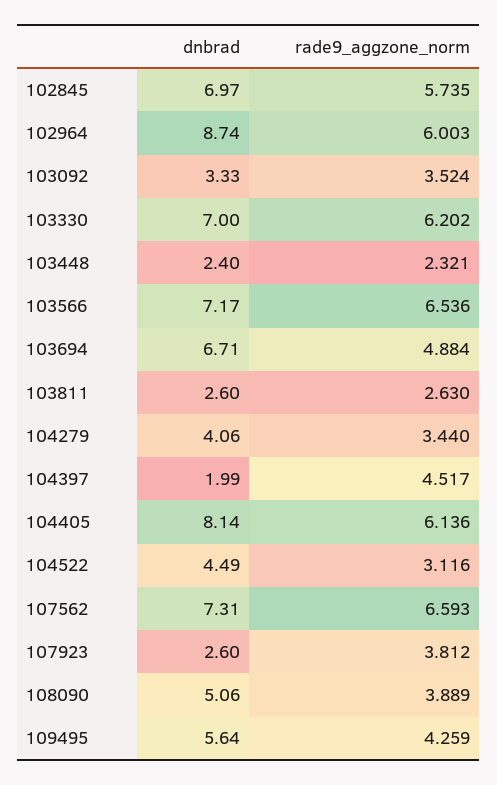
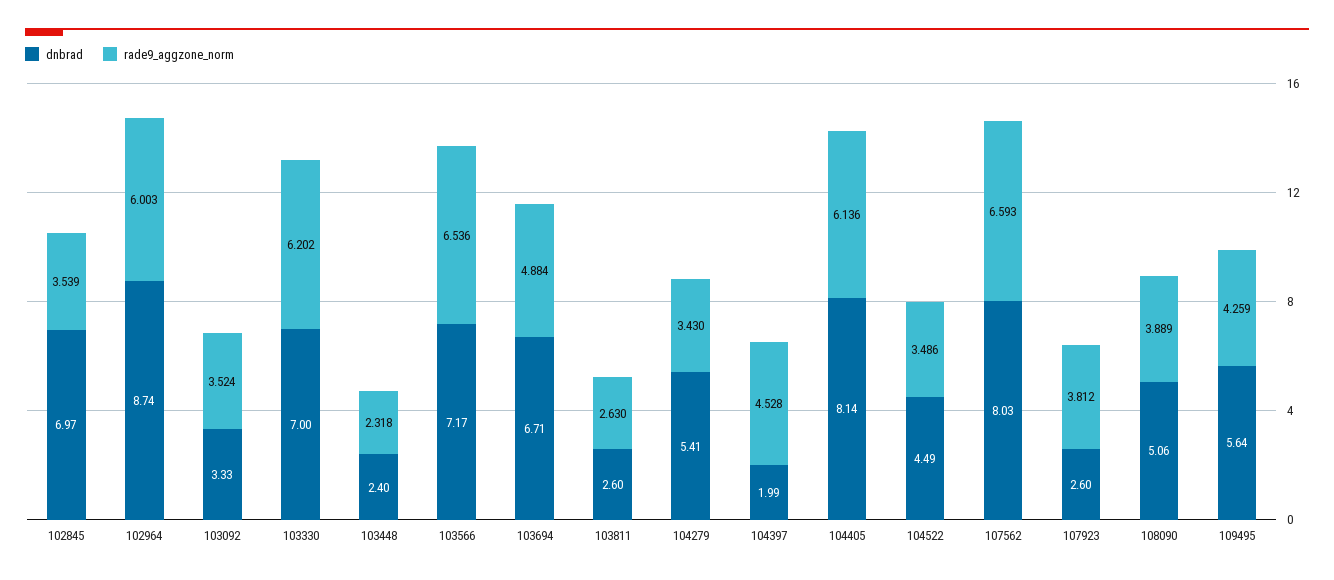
  {
    "dnbrad": {
      "102845": 6.97,
      "102964": 8.74,
      "103092": 3.33,
      "103330": 7,
      "103448": 2.4,
      "103566": 7.17,
      "103694": 6.71,
      "103811": 2.6,
-     "104279": 4.06,
+     "104279": 5.41,
      "104397": 1.99,
      "104405": 8.14,
      "104522": 4.49,
-     "107562": 7.31,
+     "107562": 8.03,
      "107923": 2.6,
      "108090": 5.06,
      "109495": 5.64
    },
    "rade9_aggzone_norm": {
-     "102845": 5.735,
+     "102845": 3.539,
      "102964": 6.003,
      "103092": 3.524,
      "103330": 6.202,
-     "103448": 2.321,
+     "103448": 2.318,
      "103566": 6.536,
      "103694": 4.884,
      "103811": 2.63,
-     "104279": 3.44,
+     "104279": 3.43,
-     "104397": 4.517,
+     "104397": 4.528,
      "104405": 6.136,
-     "104522": 3.116,
+     "104522": 3.486,
      "107562": 6.593,
      "107923": 3.812,
      "108090": 3.889,
      "109495": 4.259
    }
  }

